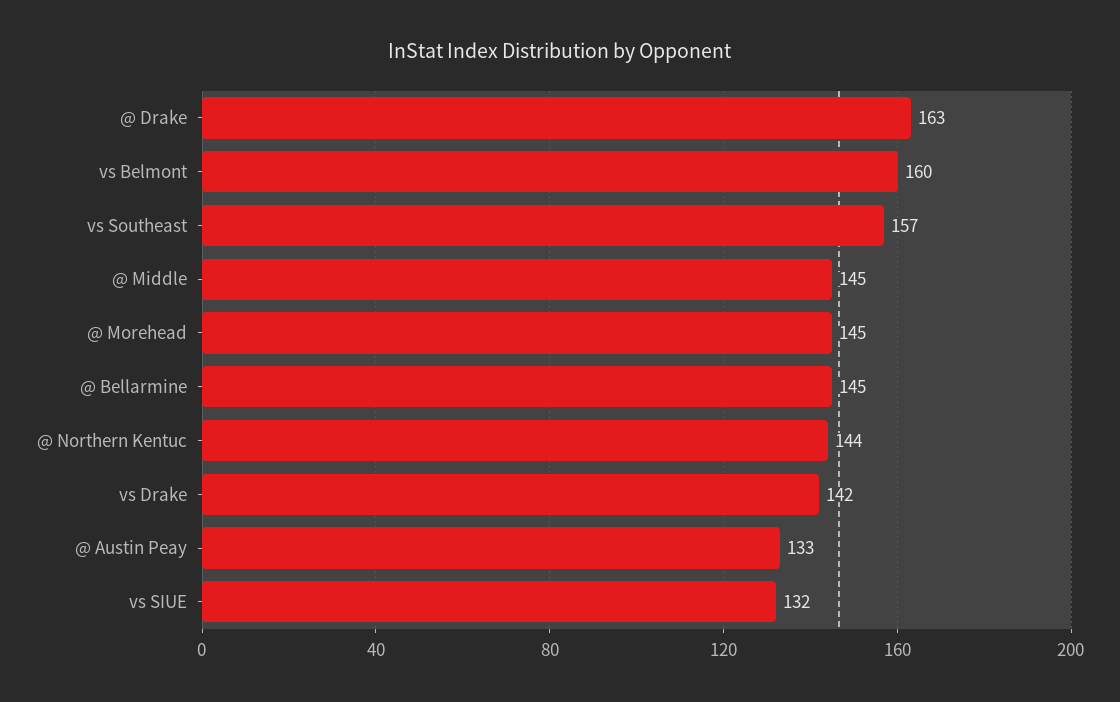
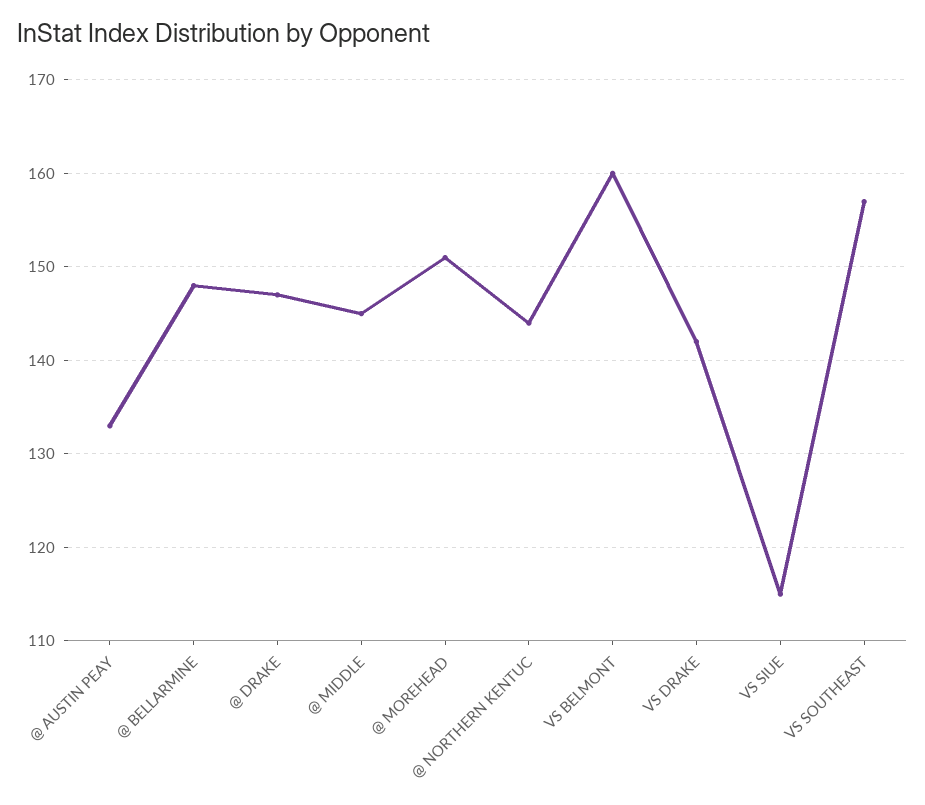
  {
-   "@ Drake": 163,
+   "@ Drake": 147,
    "vs Belmont": 160,
    "vs Southeast": 157,
    "@ Middle": 145,
-   "@ Morehead": 145,
+   "@ Morehead": 151,
-   "@ Bellarmine": 145,
+   "@ Bellarmine": 148,
    "@ Northern Kentuc": 144,
    "vs Drake": 142,
    "@ Austin Peay": 133,
-   "vs SIUE": 132
+   "vs SIUE": 115
  }

